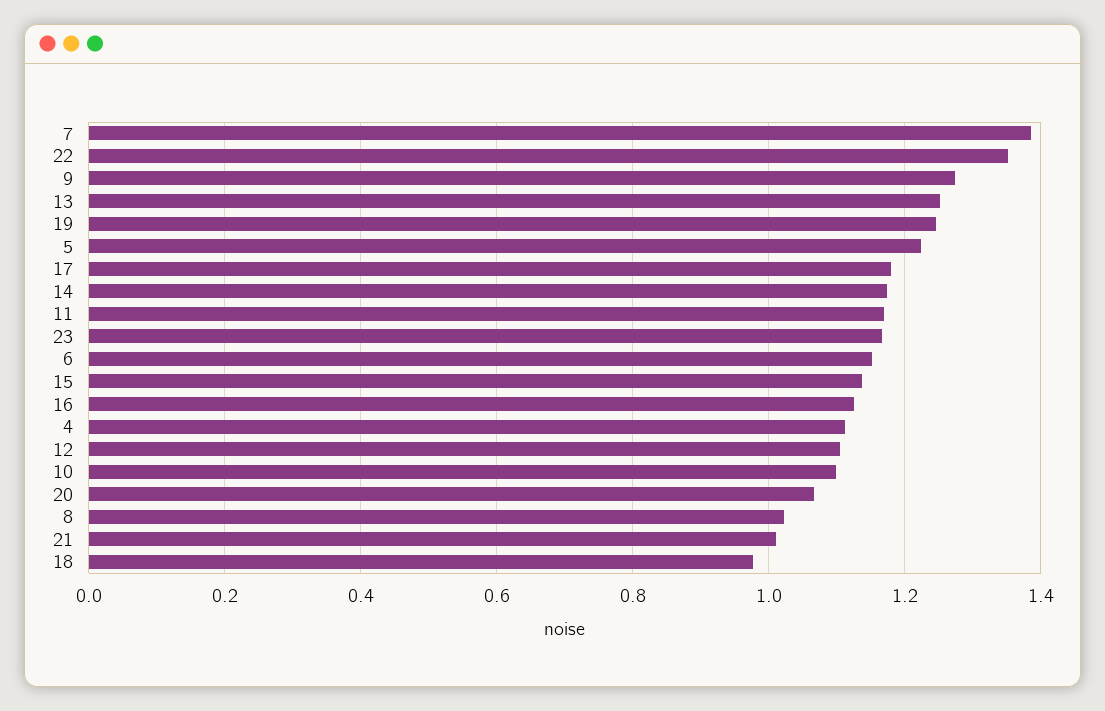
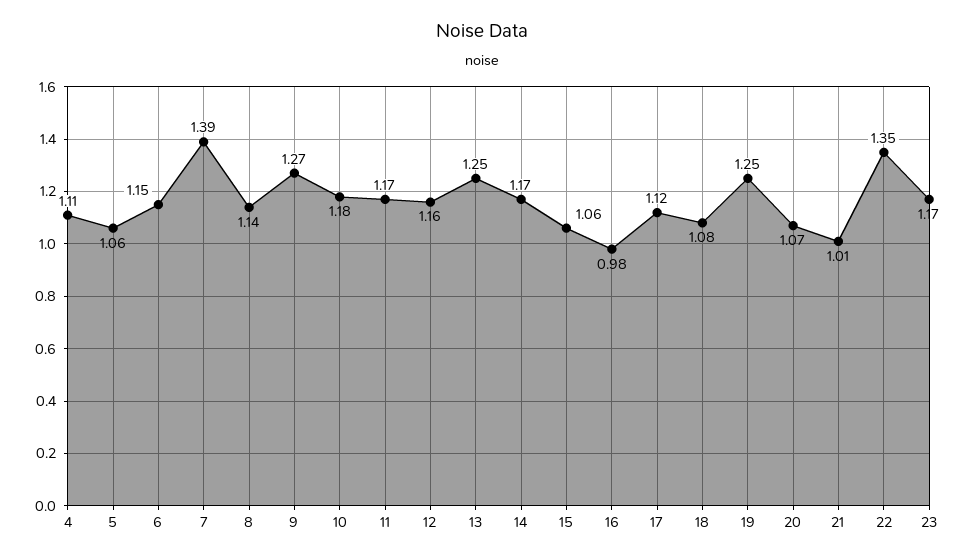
  {
    "7": 1.39,
    "22": 1.35,
    "9": 1.27,
    "13": 1.25,
    "19": 1.25,
-   "5": 1.22,
+   "5": 1.06,
-   "17": 1.18,
+   "17": 1.12,
    "14": 1.17,
    "11": 1.17,
    "23": 1.17,
    "6": 1.15,
-   "15": 1.14,
+   "15": 1.06,
-   "16": 1.12,
+   "16": 0.98,
    "4": 1.11,
-   "12": 1.1,
+   "12": 1.16,
-   "10": 1.1,
+   "10": 1.18,
    "20": 1.07,
-   "8": 1.02,
+   "8": 1.14,
    "21": 1.01,
-   "18": 0.98
+   "18": 1.08
  }

